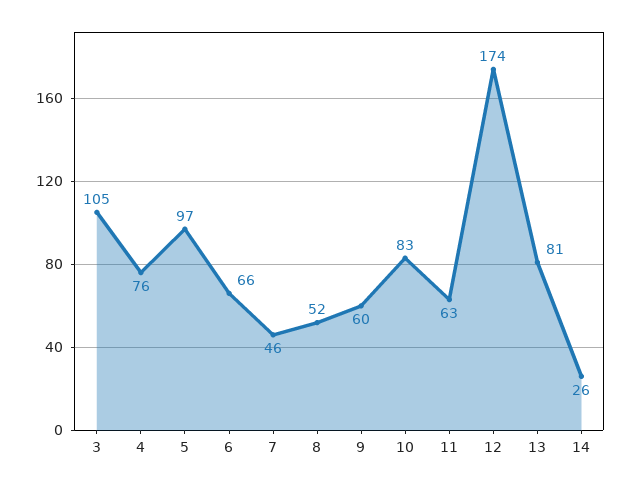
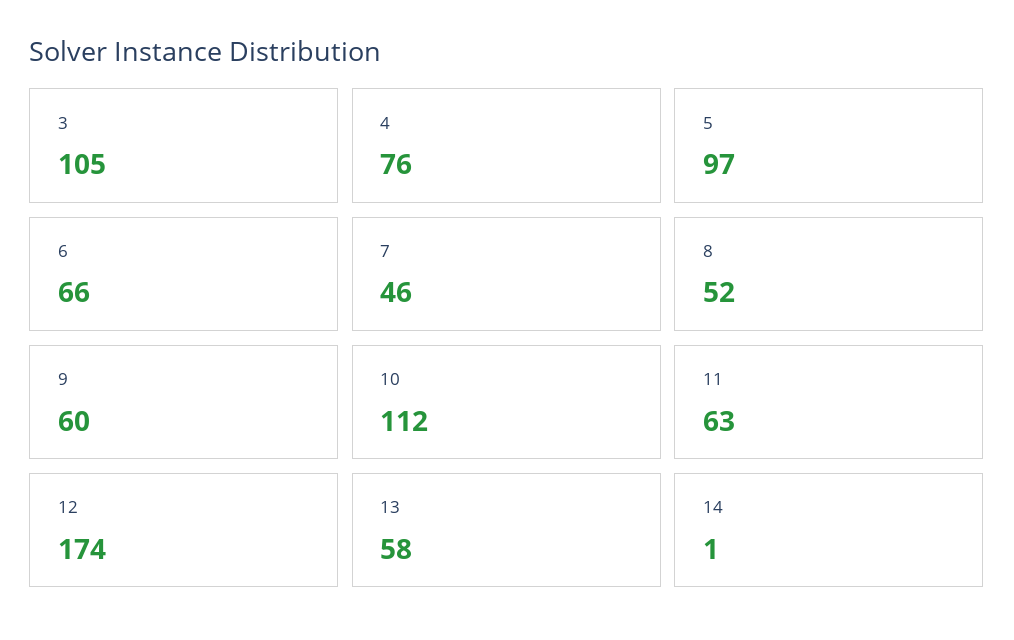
  {
    "3": 105,
    "4": 76,
    "5": 97,
    "6": 66,
    "7": 46,
    "8": 52,
    "9": 60,
-   "10": 83,
+   "10": 112,
    "11": 63,
    "12": 174,
-   "13": 81,
+   "13": 58,
-   "14": 26
+   "14": 1
  }

